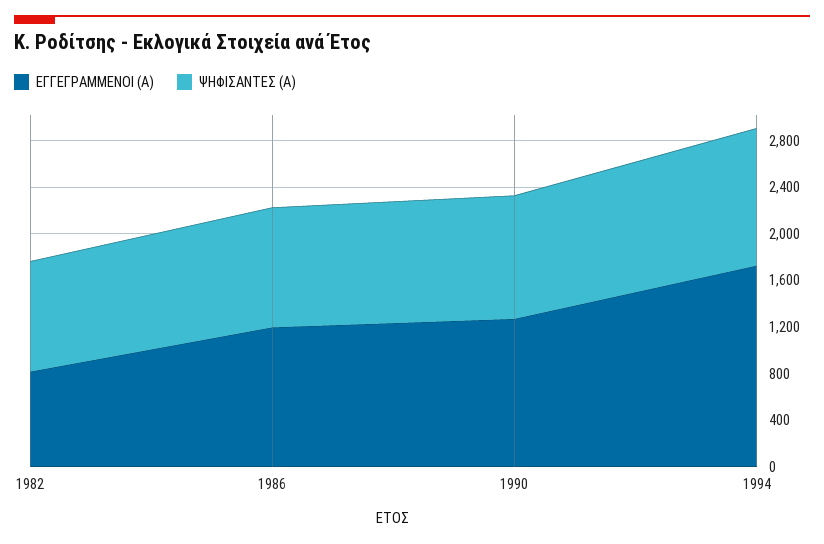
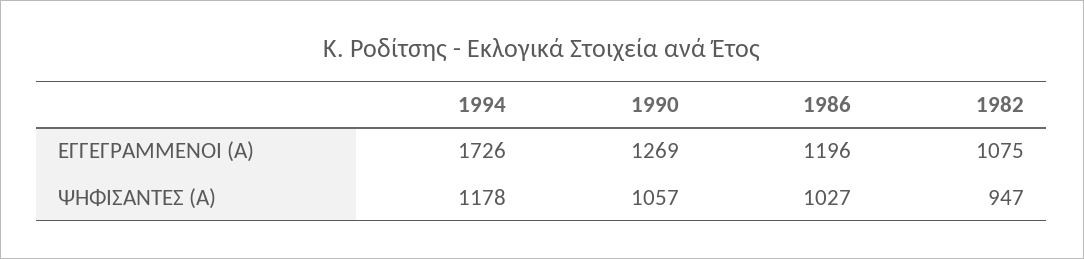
  {
    "ΕΓΓΕΓΡΑΜΜΕΝΟΙ (Α)": {
-     "1982": 800,
+     "1982": 1075,
      "1986": 1196,
      "1990": 1269,
      "1994": 1726
    },
    "ΨΗΦΙΣΑΝΤΕΣ (Α)": {
      "1982": 947,
      "1986": 1027,
      "1990": 1057,
      "1994": 1178
    }
  }

